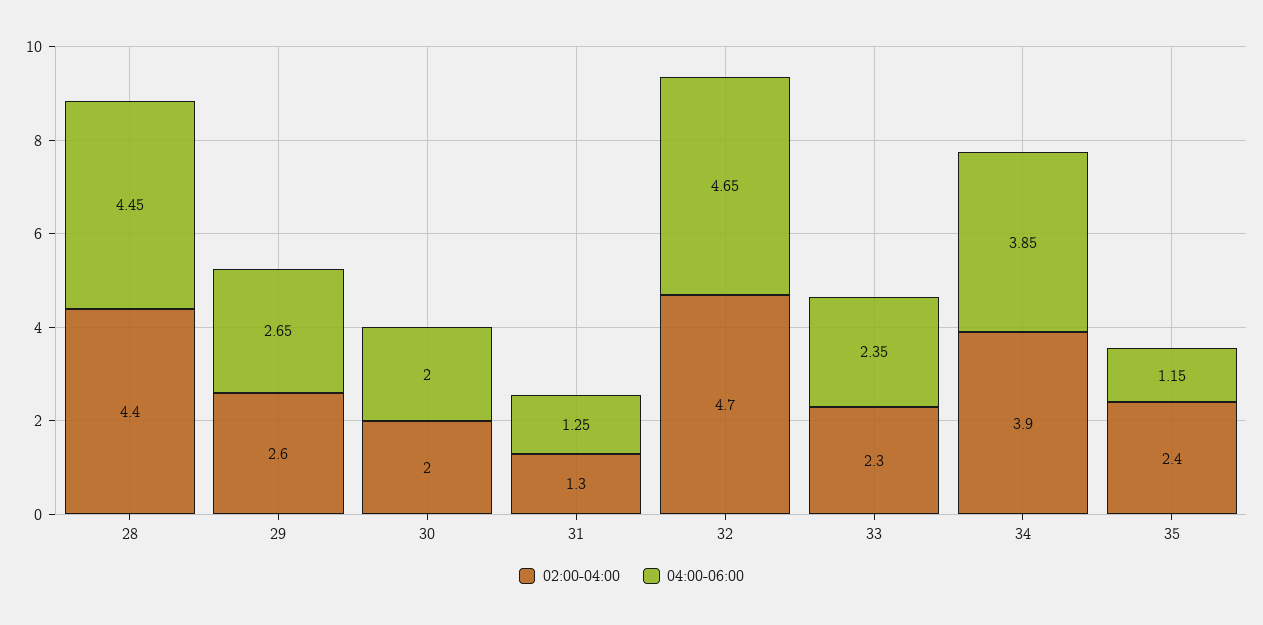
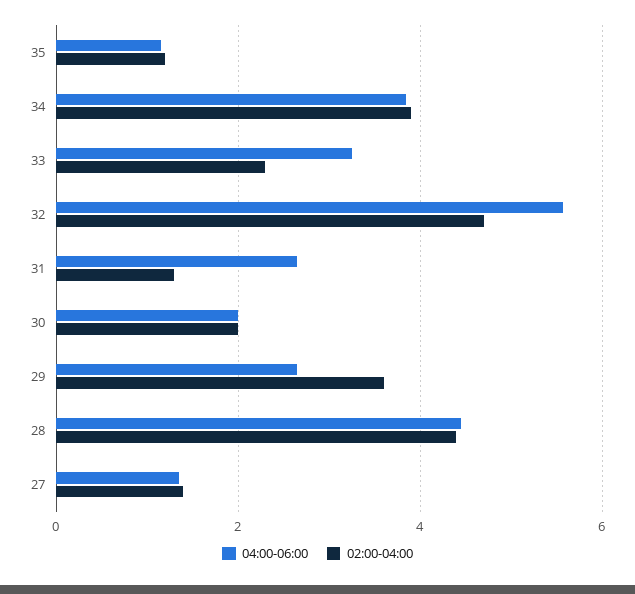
  {
    "02:00-04:00": {
      "28": 4.4,
-     "29": 2.6,
+     "29": 3.6,
      "30": 2,
      "31": 1.3,
      "32": 4.7,
      "33": 2.3,
      "34": 3.9,
-     "35": 2.4
+     "35": 1.2,
+     "27": 1.4
    },
    "04:00-06:00": {
      "28": 4.45,
      "29": 2.65,
      "30": 2,
-     "31": 1.25,
+     "31": 2.6,
-     "32": 4.65,
+     "32": 5.6,
-     "33": 2.35,
+     "33": 3.2,
      "34": 3.85,
-     "35": 1.15
+     "35": 1.15,
+     "27": 1.4
    }
  }

